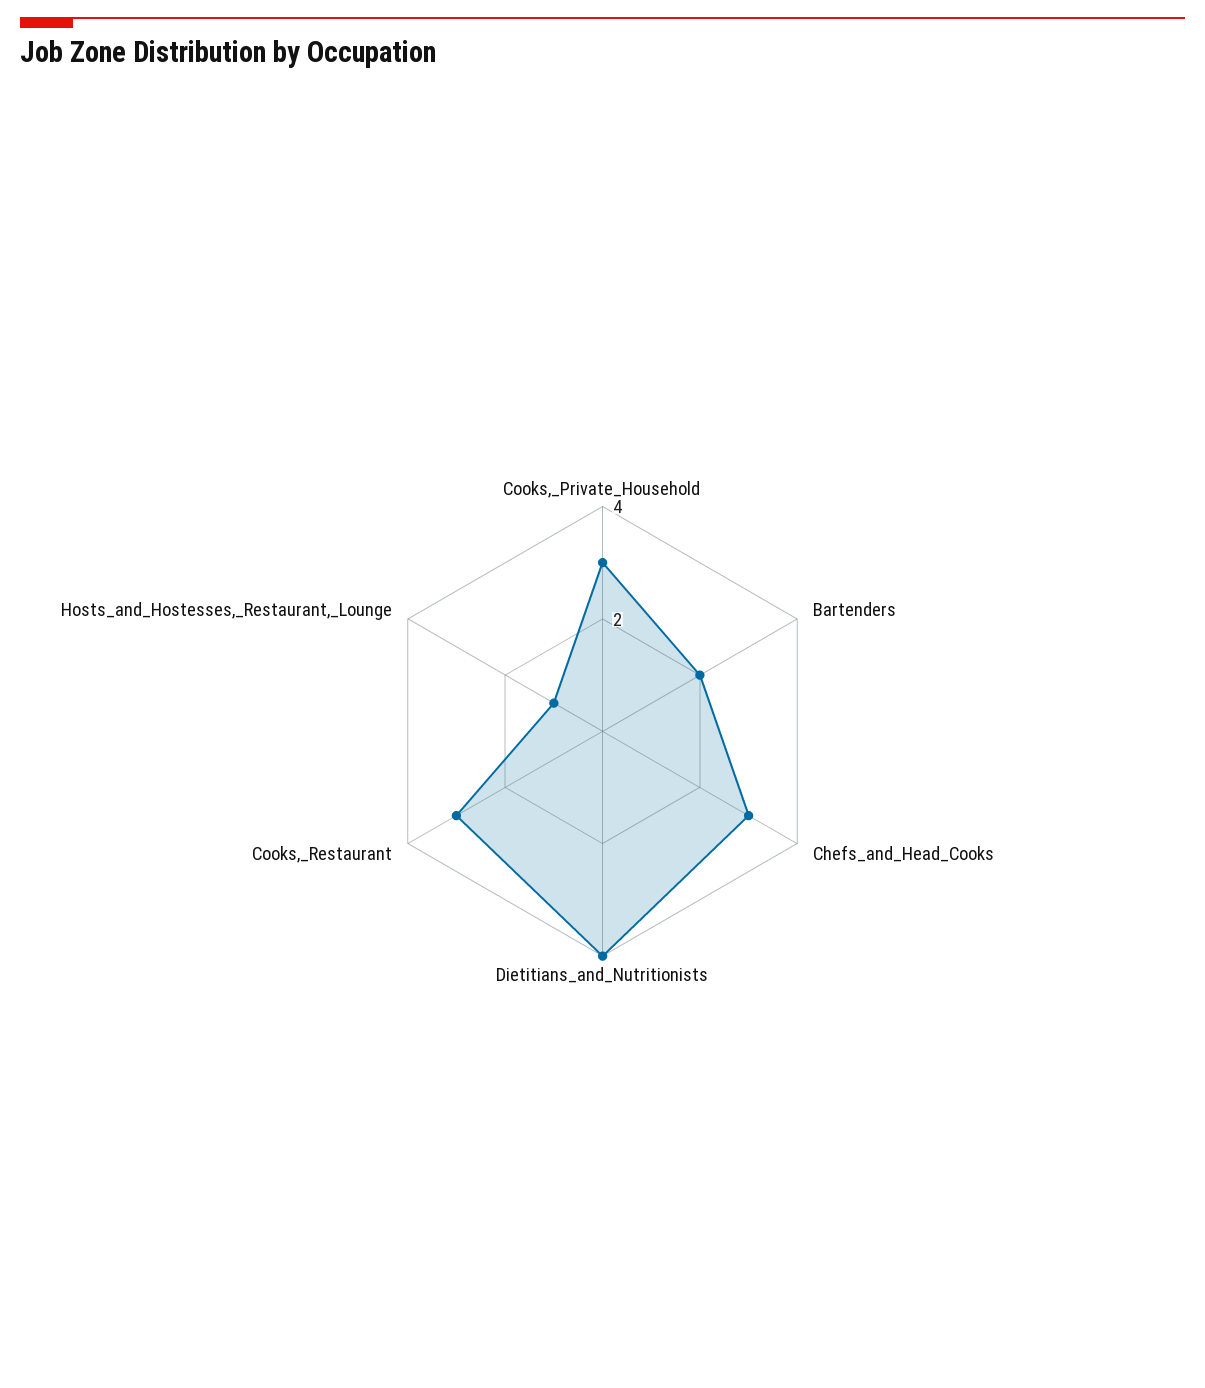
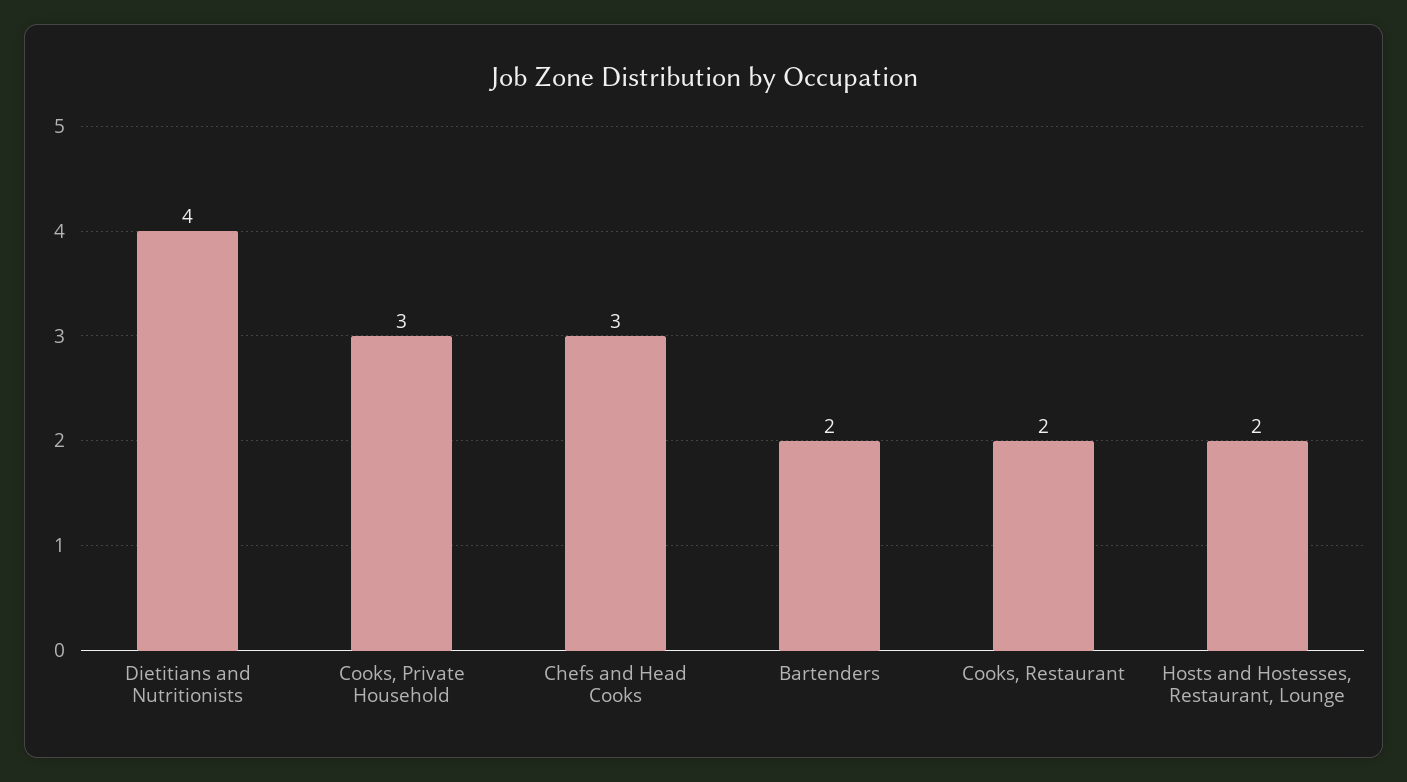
  {
    "Cooks,_Private_Household": 3,
    "Bartenders": 2,
    "Chefs_and_Head_Cooks": 3,
    "Dietitians_and_Nutritionists": 4,
-   "Cooks,_Restaurant": 3,
+   "Cooks,_Restaurant": 2,
-   "Hosts_and_Hostesses,_Restaurant,_Lounge": 1
+   "Hosts_and_Hostesses,_Restaurant,_Lounge": 2
  }

